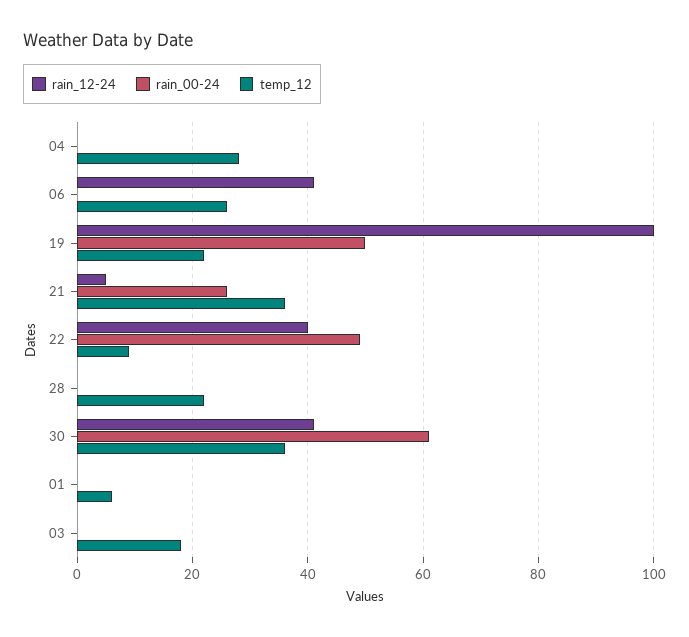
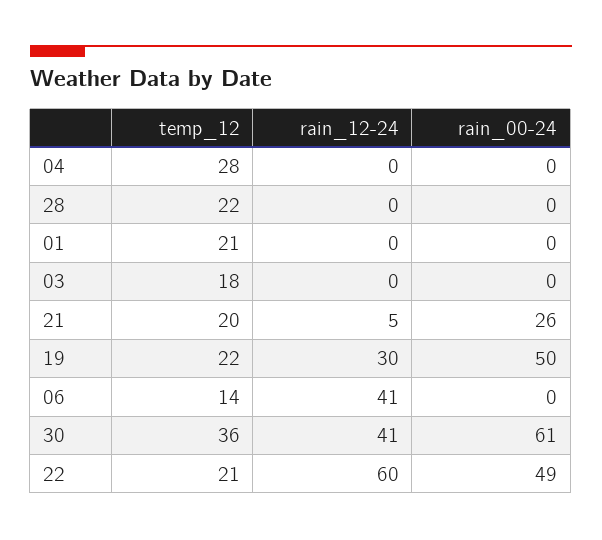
  {
    "rain_12-24": {
      "04": 0,
      "06": 41,
-     "19": 100,
+     "19": 30,
      "21": 5,
-     "22": 40,
+     "22": 60,
      "28": 0,
      "30": 41,
      "01": 0,
      "03": 0
    },
    "rain_00-24": {
      "04": 0,
      "06": 0,
      "19": 50,
      "21": 26,
      "22": 49,
      "28": 0,
      "30": 61,
      "01": 0,
      "03": 0
    },
    "temp_12": {
      "04": 28,
-     "06": 25,
+     "06": 14,
      "19": 22,
-     "21": 35,
+     "21": 20,
-     "22": 10,
+     "22": 21,
      "28": 22,
      "30": 36,
-     "01": 5,
+     "01": 21,
      "03": 18
    }
  }

